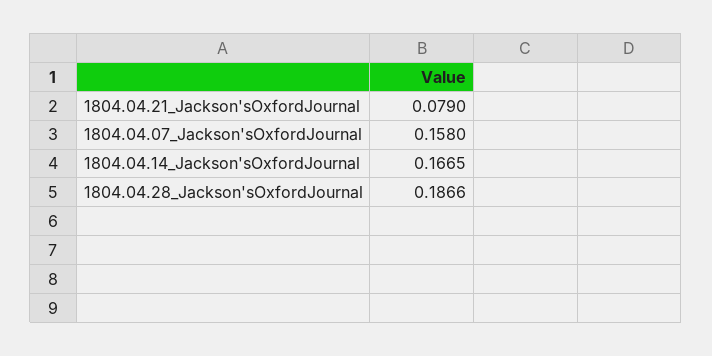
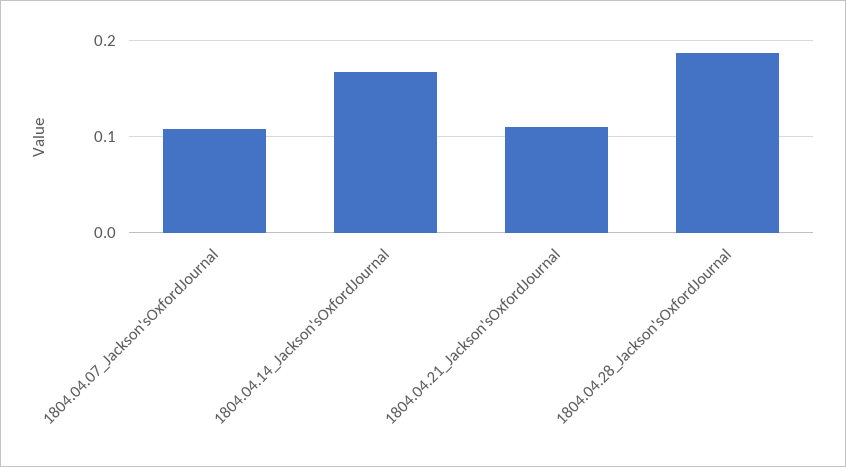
  {
-   "1804.04.21_Jackson'sOxfordJournal": 0.079,
+   "1804.04.21_Jackson'sOxfordJournal": 0.11,
-   "1804.04.07_Jackson'sOxfordJournal": 0.158,
+   "1804.04.07_Jackson'sOxfordJournal": 0.11,
    "1804.04.14_Jackson'sOxfordJournal": 0.1665,
    "1804.04.28_Jackson'sOxfordJournal": 0.1866
  }

